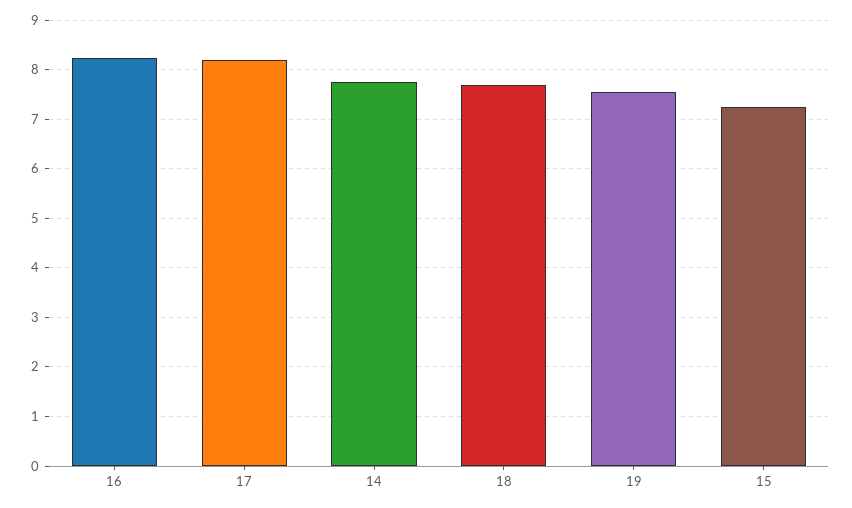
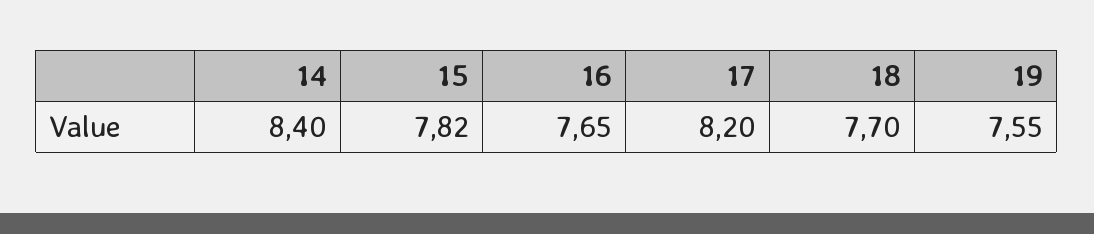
  {
-   "16": 8.2,
+   "16": 7.65,
    "17": 8.2,
-   "14": 7.8,
+   "14": 8.4,
    "18": 7.7,
    "19": 7.55,
-   "15": 7.2
+   "15": 7.82
  }

